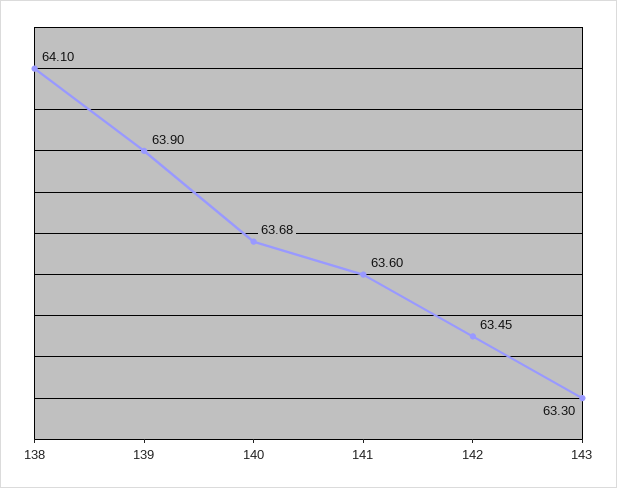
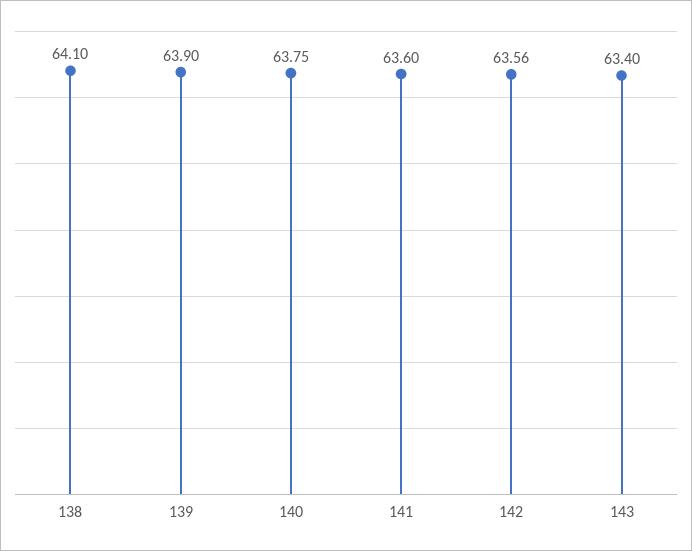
  {
    "138": 64.1,
    "139": 63.9,
-   "140": 63.68,
+   "140": 63.75,
    "141": 63.6,
-   "142": 63.45,
+   "142": 63.56,
-   "143": 63.3
+   "143": 63.4
  }

